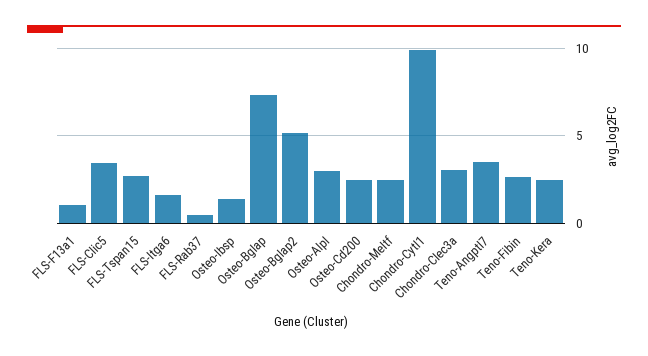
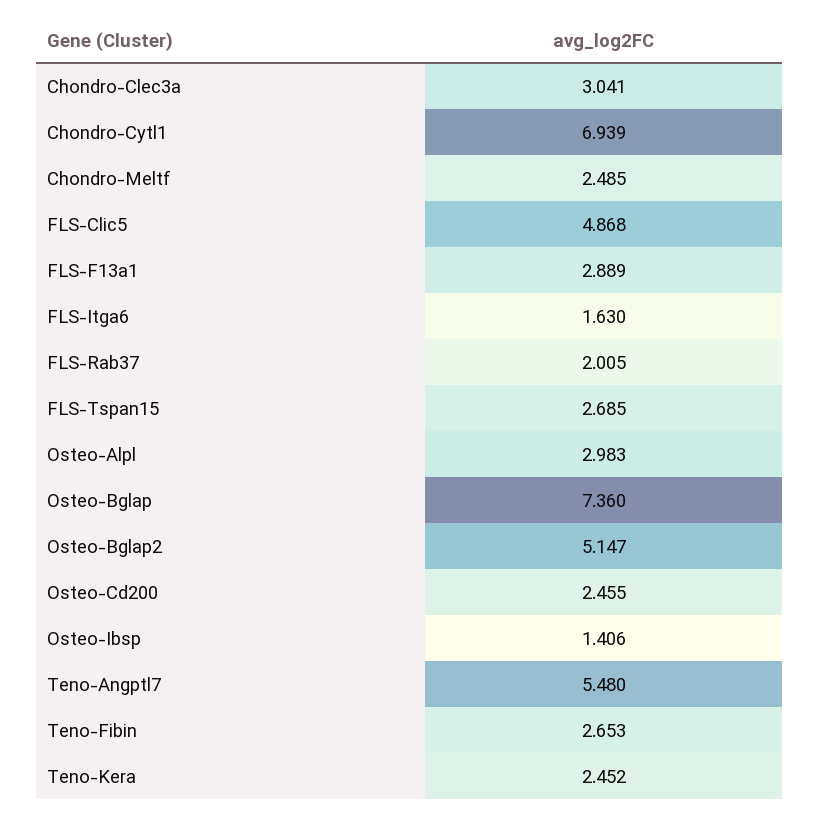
  {
-   "FLS-F13a1": 1,
+   "FLS-F13a1": 2.889,
-   "FLS-Clic5": 3.5,
+   "FLS-Clic5": 4.868,
    "FLS-Tspan15": 2.685,
    "FLS-Itga6": 1.63,
-   "FLS-Rab37": 0.5,
+   "FLS-Rab37": 2.005,
    "Osteo-Ibsp": 1.406,
    "Osteo-Bglap": 7.36,
    "Osteo-Bglap2": 5.147,
    "Osteo-Alpl": 2.983,
    "Osteo-Cd200": 2.455,
    "Chondro-Meltf": 2.485,
-   "Chondro-Cytl1": 10,
+   "Chondro-Cytl1": 6.939,
    "Chondro-Clec3a": 3.041,
-   "Teno-Angptl7": 3.5,
+   "Teno-Angptl7": 5.48,
    "Teno-Fibin": 2.653,
    "Teno-Kera": 2.452
  }

